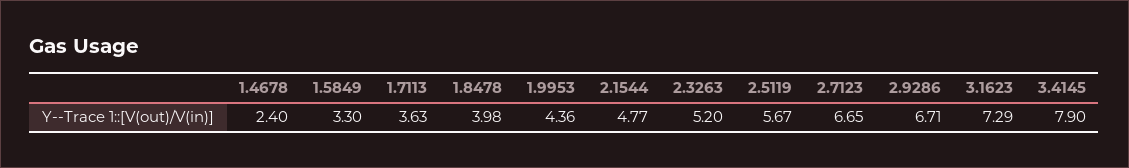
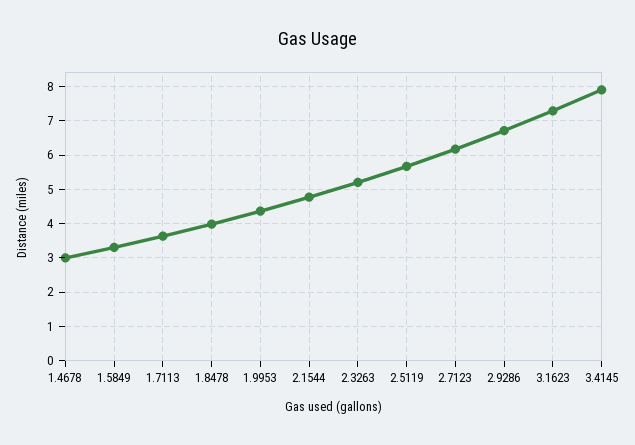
  {
-   "1.4678": 2.4,
+   "1.4678": 3,
    "1.5849": 3.3,
    "1.7113": 3.63,
    "1.8478": 3.98,
    "1.9953": 4.36,
    "2.1544": 4.77,
    "2.3263": 5.2,
    "2.5119": 5.67,
-   "2.7123": 6.65,
+   "2.7123": 6.2,
    "2.9286": 6.71,
    "3.1623": 7.29,
    "3.4145": 7.9
  }

